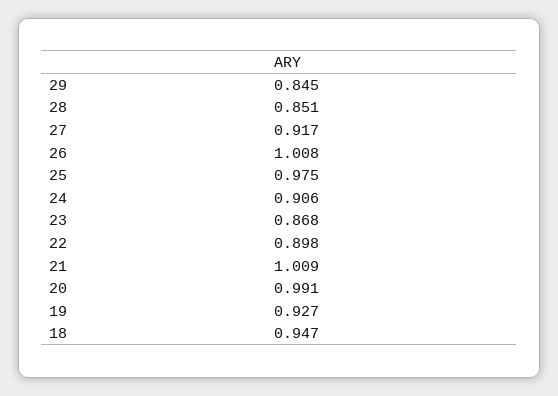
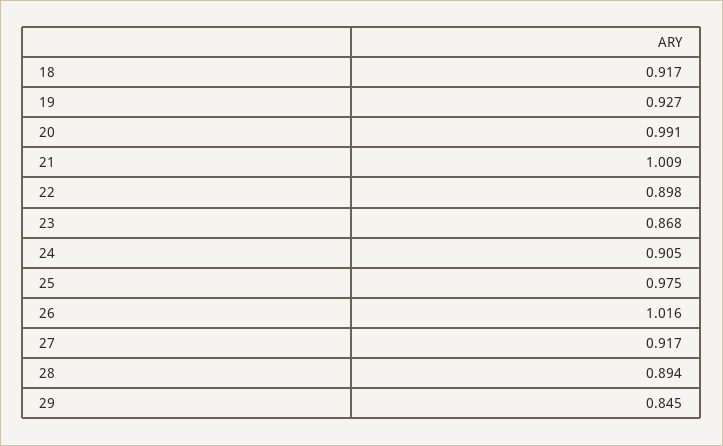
  {
    "29": 0.845,
-   "28": 0.851,
+   "28": 0.894,
    "27": 0.917,
-   "26": 1.008,
+   "26": 1.016,
    "25": 0.975,
-   "24": 0.906,
+   "24": 0.905,
    "23": 0.868,
    "22": 0.898,
    "21": 1.009,
    "20": 0.991,
    "19": 0.927,
-   "18": 0.947
+   "18": 0.917
  }

